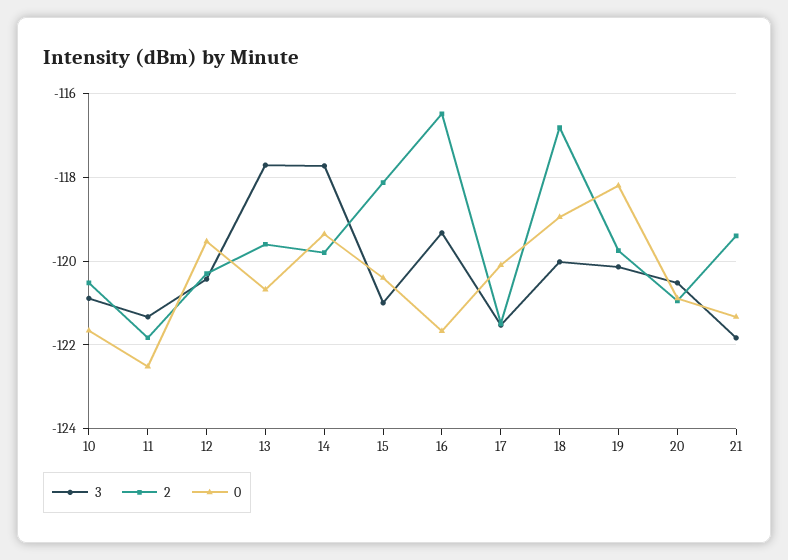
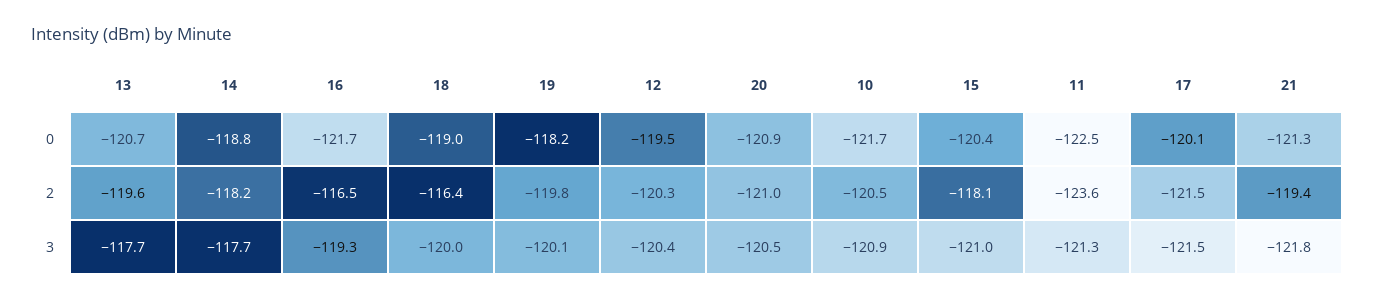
  {
    "3": {
      "10": -120.9,
      "11": -121.3,
      "12": -120.4,
      "13": -117.7,
      "14": -117.7,
      "15": -121,
      "16": -119.3,
      "17": -121.5,
      "18": -120,
      "19": -120.1,
      "20": -120.5,
      "21": -121.8
    },
    "2": {
      "10": -120.5,
-     "11": -121.8,
+     "11": -123.6,
      "12": -120.3,
      "13": -119.6,
-     "14": -119.8,
+     "14": -118.2,
      "15": -118.1,
      "16": -116.5,
      "17": -121.5,
-     "18": -116.8,
+     "18": -116.4,
      "19": -119.8,
      "20": -121,
      "21": -119.4
    },
    "0": {
      "10": -121.7,
      "11": -122.5,
      "12": -119.5,
      "13": -120.7,
-     "14": -119.4,
+     "14": -118.8,
      "15": -120.4,
      "16": -121.7,
      "17": -120.1,
      "18": -119,
      "19": -118.2,
      "20": -120.9,
      "21": -121.3
    }
  }

